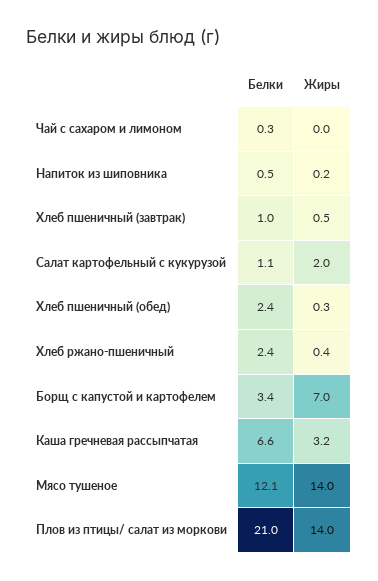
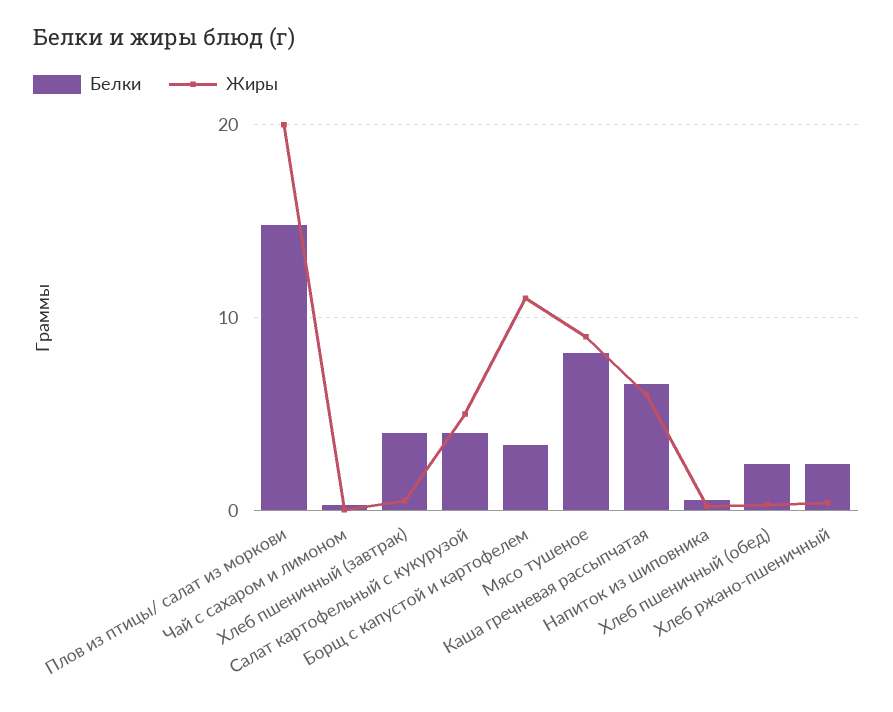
  {
    "Белки": {
      "Чай с сахаром и лимоном": 0.3,
      "Напиток из шиповника": 0.5,
-     "Хлеб пшеничный (завтрак)": 1,
+     "Хлеб пшеничный (завтрак)": 4,
-     "Салат картофельный с кукурузой": 1.1,
+     "Салат картофельный с кукурузой": 4,
      "Хлеб пшеничный (обед)": 2.4,
      "Хлеб ржано-пшеничный": 2.4,
      "Борщ с капустой и картофелем": 3.4,
      "Каша гречневая рассыпчатая": 6.6,
-     "Мясо тушеное": 12.1,
+     "Мясо тушеное": 8,
-     "Плов из птицы/ салат из моркови": 21
+     "Плов из птицы/ салат из моркови": 15
    },
    "Жиры": {
      "Чай с сахаром и лимоном": 0,
      "Напиток из шиповника": 0.2,
      "Хлеб пшеничный (завтрак)": 0.5,
-     "Салат картофельный с кукурузой": 2,
+     "Салат картофельный с кукурузой": 5,
      "Хлеб пшеничный (обед)": 0.3,
      "Хлеб ржано-пшеничный": 0.4,
-     "Борщ с капустой и картофелем": 7,
+     "Борщ с капустой и картофелем": 11,
-     "Каша гречневая рассыпчатая": 3.2,
+     "Каша гречневая рассыпчатая": 6,
-     "Мясо тушеное": 14,
+     "Мясо тушеное": 9,
-     "Плов из птицы/ салат из моркови": 14
+     "Плов из птицы/ салат из моркови": 20
    }
  }

